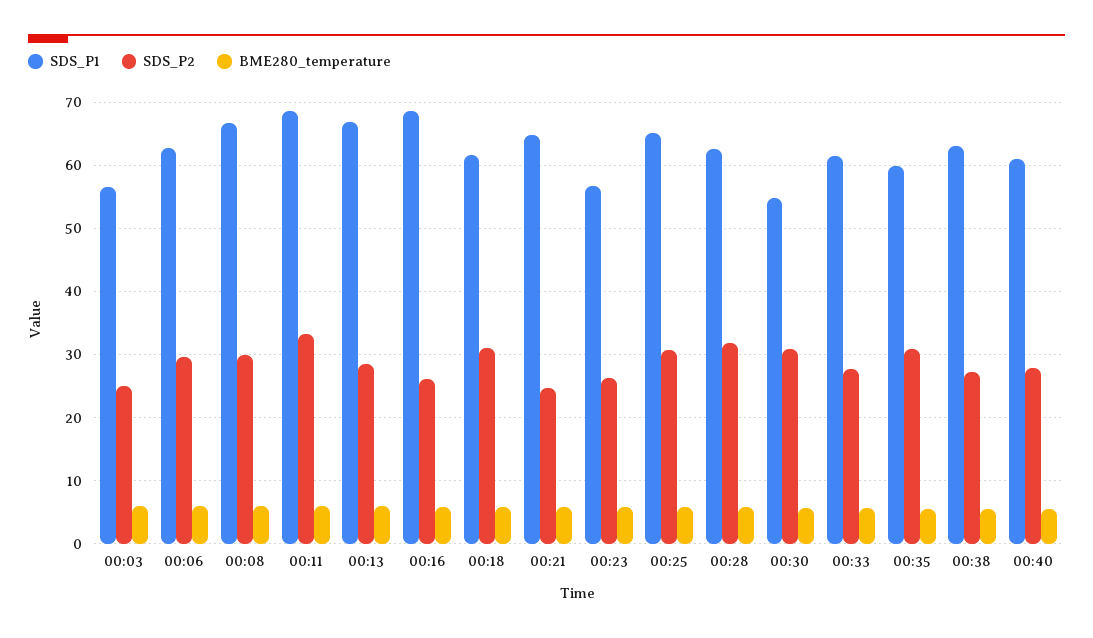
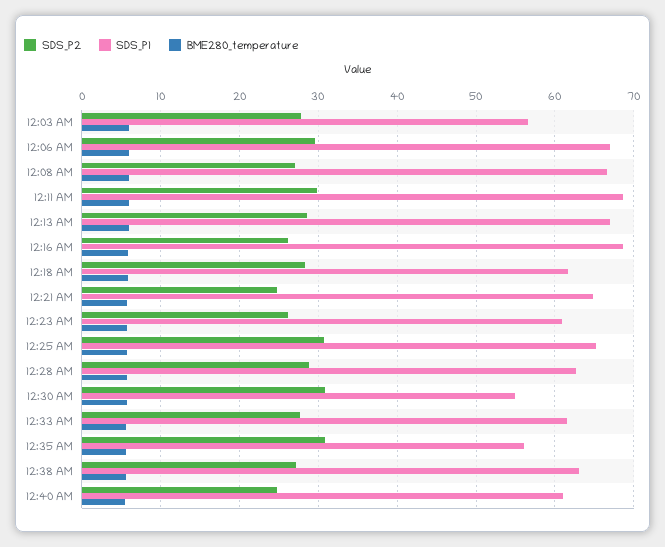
  {
    "SDS_P1": {
      "00:03": 57,
-     "00:06": 63,
+     "00:06": 67,
      "00:08": 67,
      "00:11": 69,
      "00:13": 67,
      "00:16": 69,
      "00:18": 62,
      "00:21": 65,
-     "00:23": 57,
+     "00:23": 61,
      "00:25": 65,
      "00:28": 63,
      "00:30": 55,
      "00:33": 62,
-     "00:35": 60,
+     "00:35": 56,
      "00:38": 63,
      "00:40": 61
    },
    "SDS_P2": {
-     "00:03": 25,
+     "00:03": 28,
      "00:06": 30,
-     "00:08": 30,
+     "00:08": 27,
-     "00:11": 33,
+     "00:11": 30,
      "00:13": 29,
      "00:16": 26,
-     "00:18": 31,
+     "00:18": 28,
      "00:21": 25,
      "00:23": 26,
      "00:25": 31,
-     "00:28": 32,
+     "00:28": 29,
      "00:30": 31,
      "00:33": 28,
      "00:35": 31,
      "00:38": 27,
-     "00:40": 28
+     "00:40": 25
    },
    "BME280_temperature": {
      "00:03": 6,
      "00:06": 6,
      "00:08": 6,
      "00:11": 6,
      "00:13": 6,
      "00:16": 6,
      "00:18": 6,
      "00:21": 6,
      "00:23": 6,
      "00:25": 6,
      "00:28": 6,
      "00:30": 6,
      "00:33": 6,
      "00:35": 6,
      "00:38": 6,
      "00:40": 5
    }
  }

